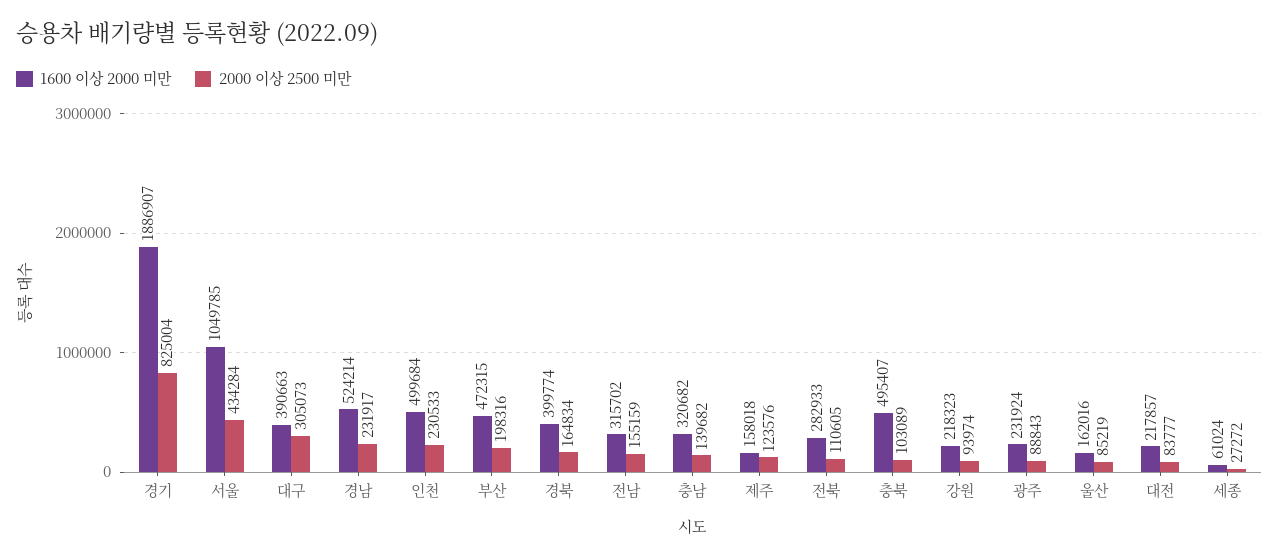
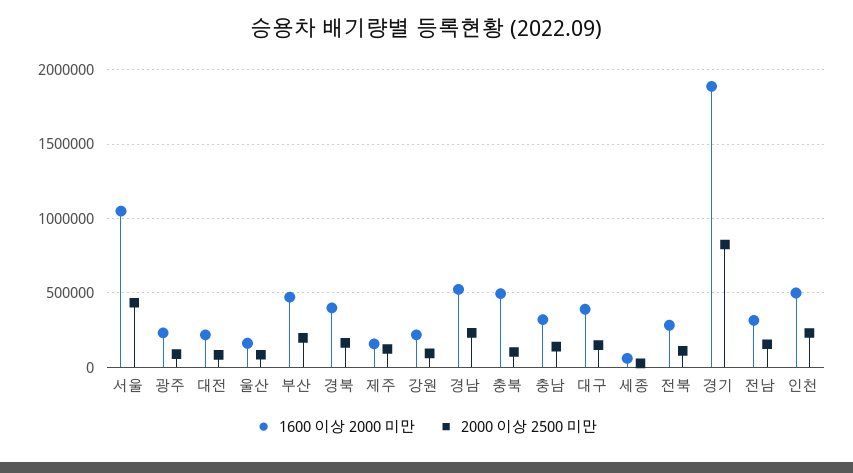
  {
    "1600 이상 2000 미만": {
      "경기": 1886907,
      "서울": 1049785,
      "대구": 390663,
      "경남": 524214,
      "인천": 499684,
      "부산": 472315,
      "경북": 399774,
      "전남": 315702,
      "충남": 320682,
      "제주": 158018,
      "전북": 282933,
      "충북": 495407,
      "강원": 218323,
      "광주": 231924,
      "울산": 162016,
      "대전": 217857,
      "세종": 61024
    },
    "2000 이상 2500 미만": {
      "경기": 825004,
      "서울": 434284,
-     "대구": 305073,
+     "대구": 150000,
      "경남": 231917,
      "인천": 230533,
      "부산": 198316,
      "경북": 164834,
      "전남": 155159,
      "충남": 139682,
      "제주": 123576,
      "전북": 110605,
      "충북": 103089,
      "강원": 93974,
      "광주": 88843,
      "울산": 85219,
      "대전": 83777,
      "세종": 27272
    }
  }

